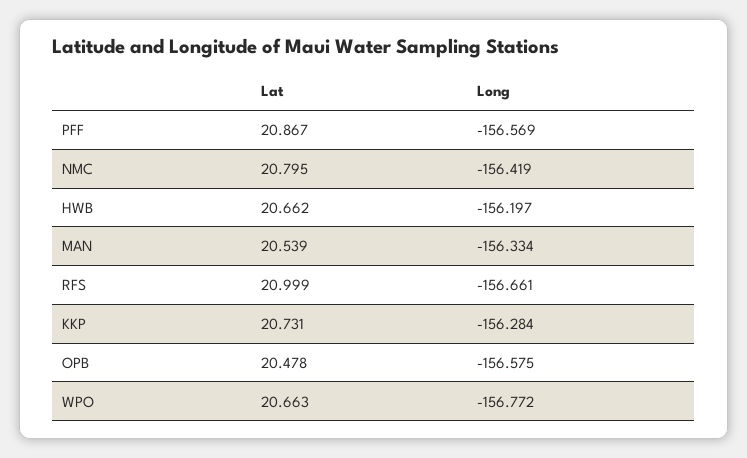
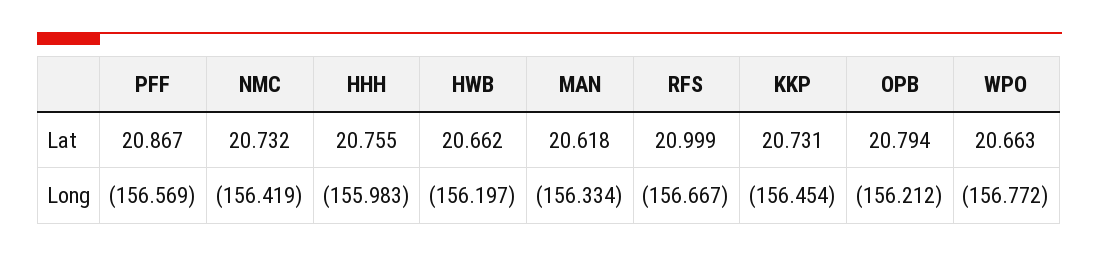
  {
    "Lat": {
      "PFF": 20.867,
-     "NMC": 20.795,
+     "NMC": 20.732,
      "HWB": 20.662,
-     "MAN": 20.539,
+     "MAN": 20.618,
      "RFS": 20.999,
      "KKP": 20.731,
-     "OPB": 20.478,
+     "OPB": 20.794,
-     "WPO": 20.663
+     "WPO": 20.663,
+     "HHH": 20.755
    },
    "Long": {
      "PFF": -156.569,
      "NMC": -156.419,
      "HWB": -156.197,
      "MAN": -156.334,
-     "RFS": -156.661,
+     "RFS": -156.667,
-     "KKP": -156.284,
+     "KKP": -156.454,
-     "OPB": -156.575,
+     "OPB": -156.212,
-     "WPO": -156.772
+     "WPO": -156.772,
+     "HHH": -155.983
    }
  }

